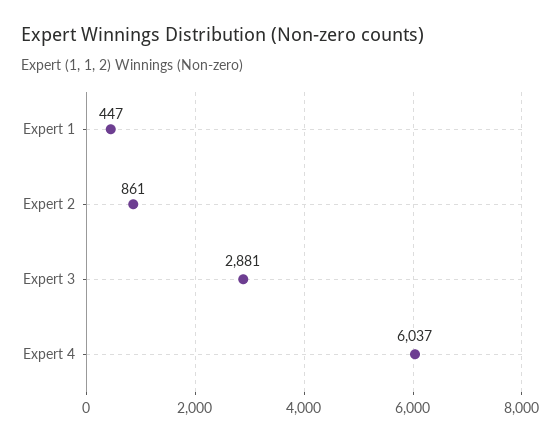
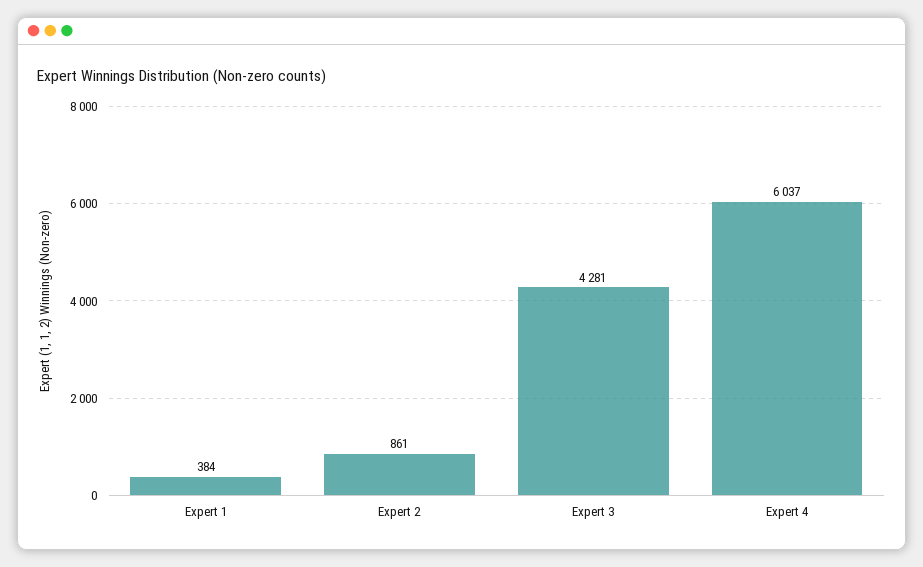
  {
-   "Expert 1": 447,
+   "Expert 1": 384,
    "Expert 2": 861,
-   "Expert 3": 2881,
+   "Expert 3": 4281,
    "Expert 4": 6037
  }

